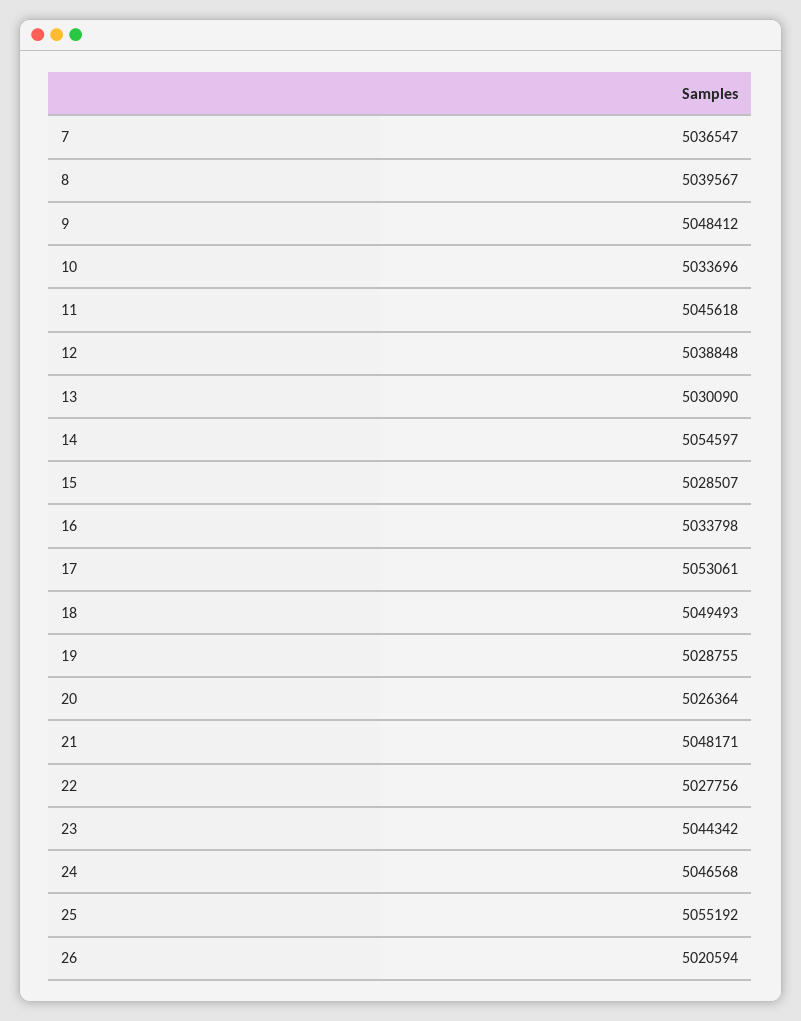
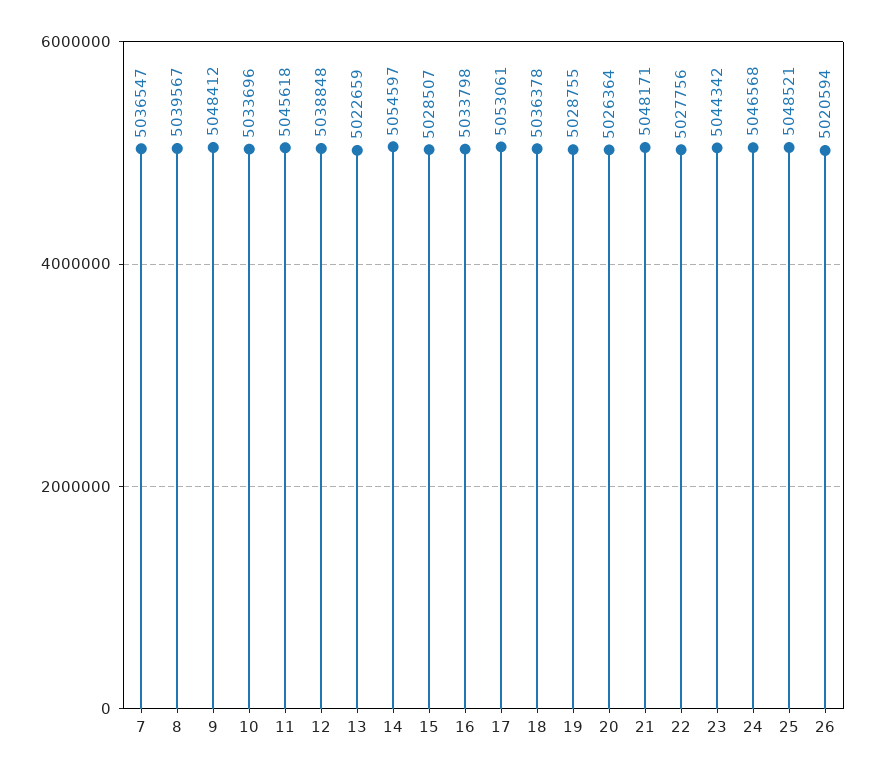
  {
    "7": 5036547,
    "8": 5039567,
    "9": 5048412,
    "10": 5033696,
    "11": 5045618,
    "12": 5038848,
-   "13": 5030090,
+   "13": 5022659,
    "14": 5054597,
    "15": 5028507,
    "16": 5033798,
    "17": 5053061,
-   "18": 5049493,
+   "18": 5036378,
    "19": 5028755,
    "20": 5026364,
    "21": 5048171,
    "22": 5027756,
    "23": 5044342,
    "24": 5046568,
-   "25": 5055192,
+   "25": 5048521,
    "26": 5020594
  }

